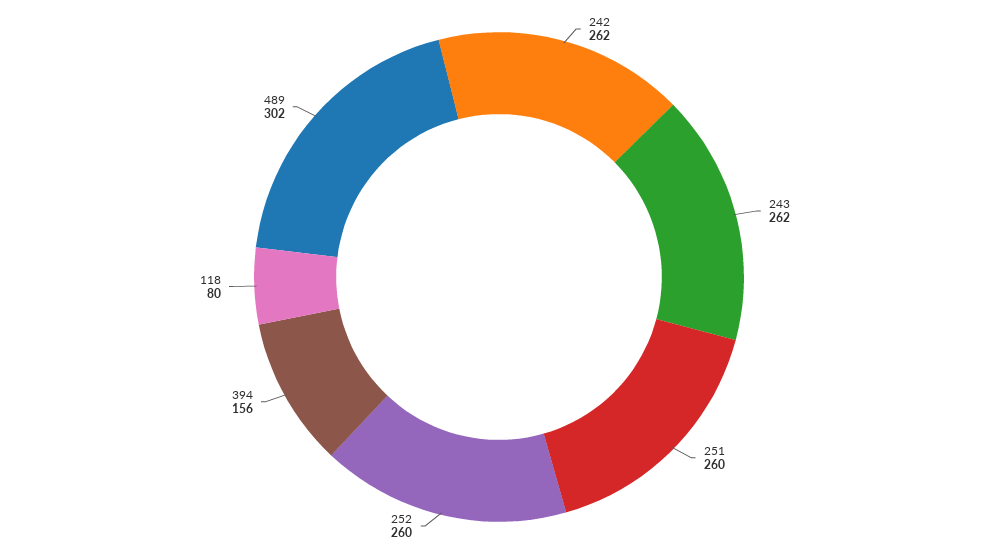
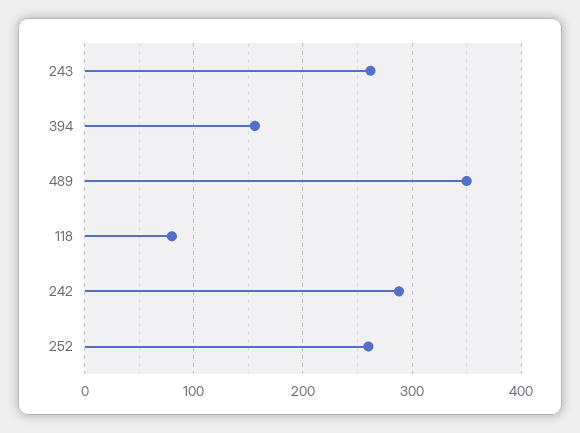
  {
-   "242": 262,
+   "242": 290,
    "243": 262,
-   "251": 260,
    "252": 260,
    "394": 156,
    "118": 80,
-   "489": 302
+   "489": 350
  }

